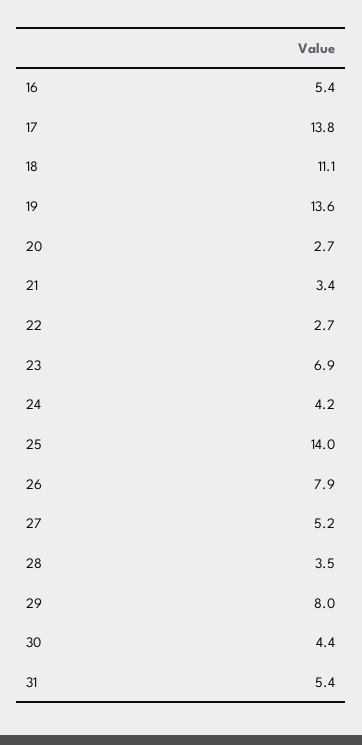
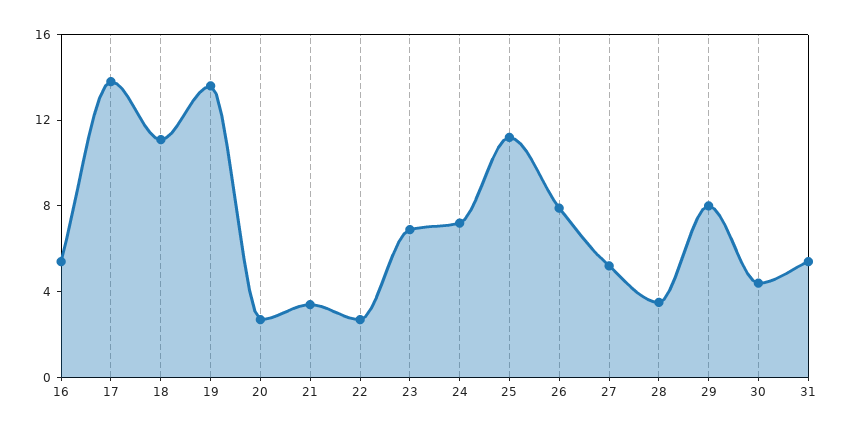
  {
    "16": 5.4,
    "17": 13.8,
    "18": 11.1,
    "19": 13.6,
    "20": 2.7,
    "21": 3.4,
    "22": 2.7,
    "23": 6.9,
-   "24": 4.2,
+   "24": 7,
-   "25": 14,
+   "25": 11,
    "26": 7.9,
    "27": 5.2,
    "28": 3.5,
    "29": 8,
    "30": 4.4,
    "31": 5.4
  }

